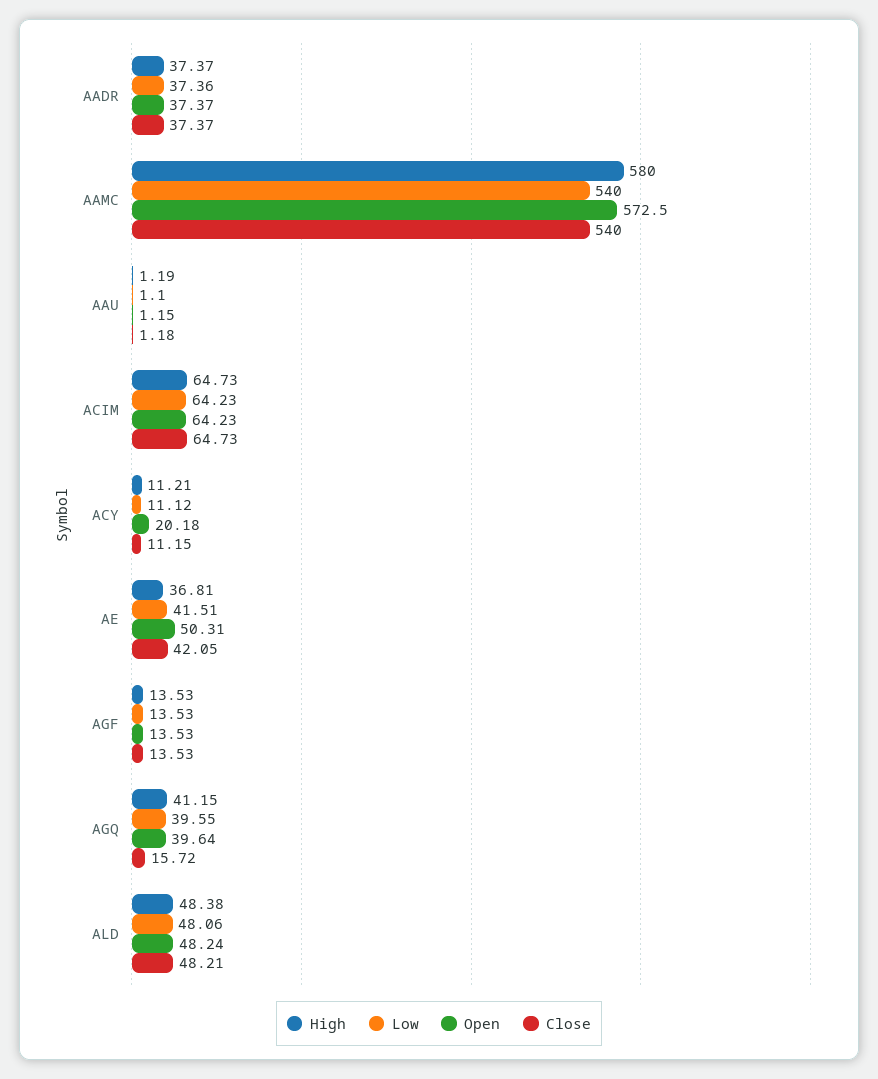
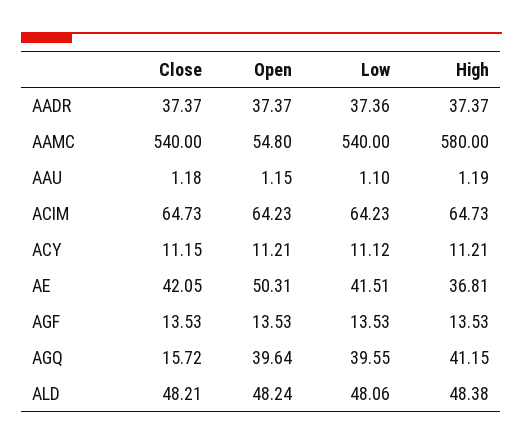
  {
    "High": {
      "AADR": 37.37,
      "AAMC": 580,
      "AAU": 1.19,
      "ACIM": 64.73,
      "ACY": 11.21,
      "AE": 36.81,
      "AGF": 13.53,
      "AGQ": 41.15,
      "ALD": 48.38
    },
    "Low": {
      "AADR": 37.36,
      "AAMC": 540,
      "AAU": 1.1,
      "ACIM": 64.23,
      "ACY": 11.12,
      "AE": 41.51,
      "AGF": 13.53,
      "AGQ": 39.55,
      "ALD": 48.06
    },
    "Open": {
      "AADR": 37.37,
-     "AAMC": 572.5,
+     "AAMC": 54.8,
      "AAU": 1.15,
      "ACIM": 64.23,
-     "ACY": 20.18,
+     "ACY": 11.21,
      "AE": 50.31,
      "AGF": 13.53,
      "AGQ": 39.64,
      "ALD": 48.24
    },
    "Close": {
      "AADR": 37.37,
      "AAMC": 540,
      "AAU": 1.18,
      "ACIM": 64.73,
      "ACY": 11.15,
      "AE": 42.05,
      "AGF": 13.53,
      "AGQ": 15.72,
      "ALD": 48.21
    }
  }

